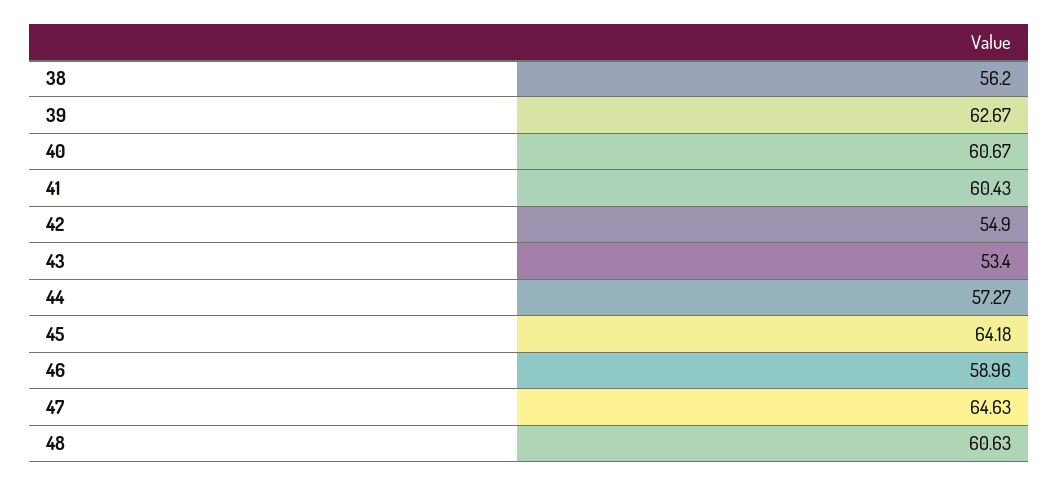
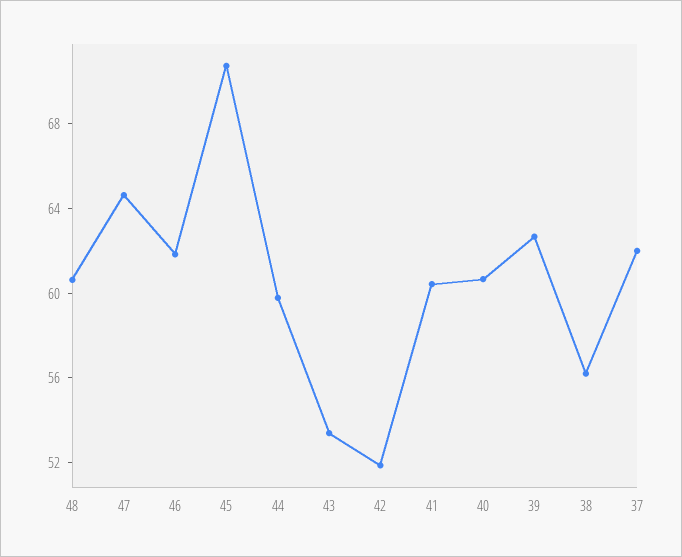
  {
    "38": 56.2,
    "39": 62.67,
    "40": 60.67,
    "41": 60.43,
-   "42": 54.9,
+   "42": 52,
    "43": 53.4,
-   "44": 57.27,
+   "44": 60,
-   "45": 64.18,
+   "45": 71,
-   "46": 58.96,
+   "46": 62,
    "47": 64.63,
-   "48": 60.63
+   "48": 60.63,
+   "37": 62
  }

